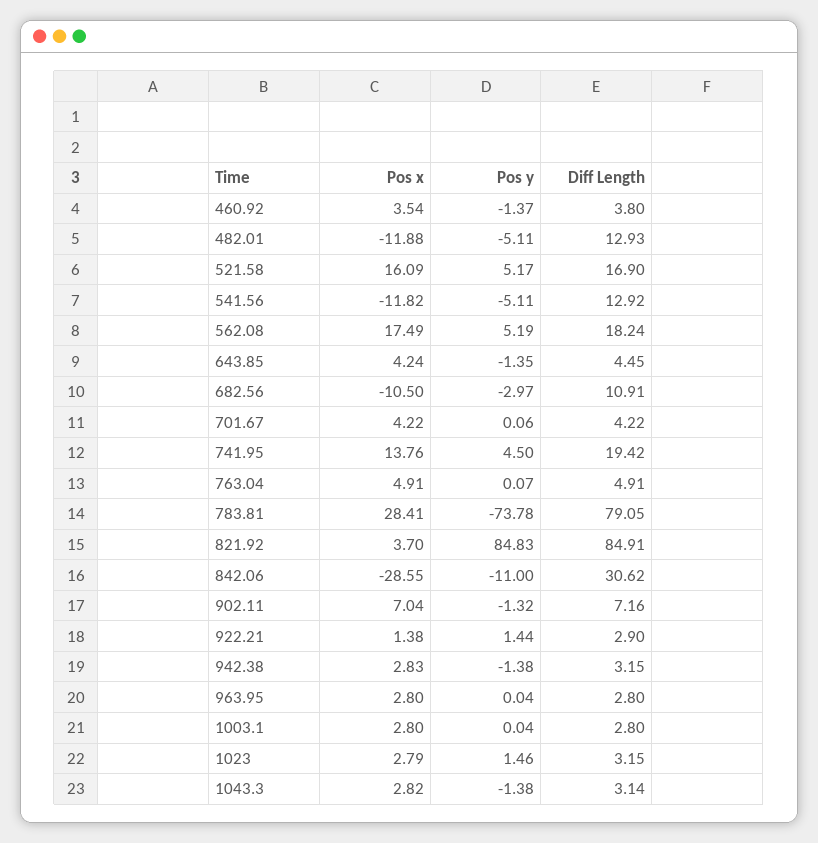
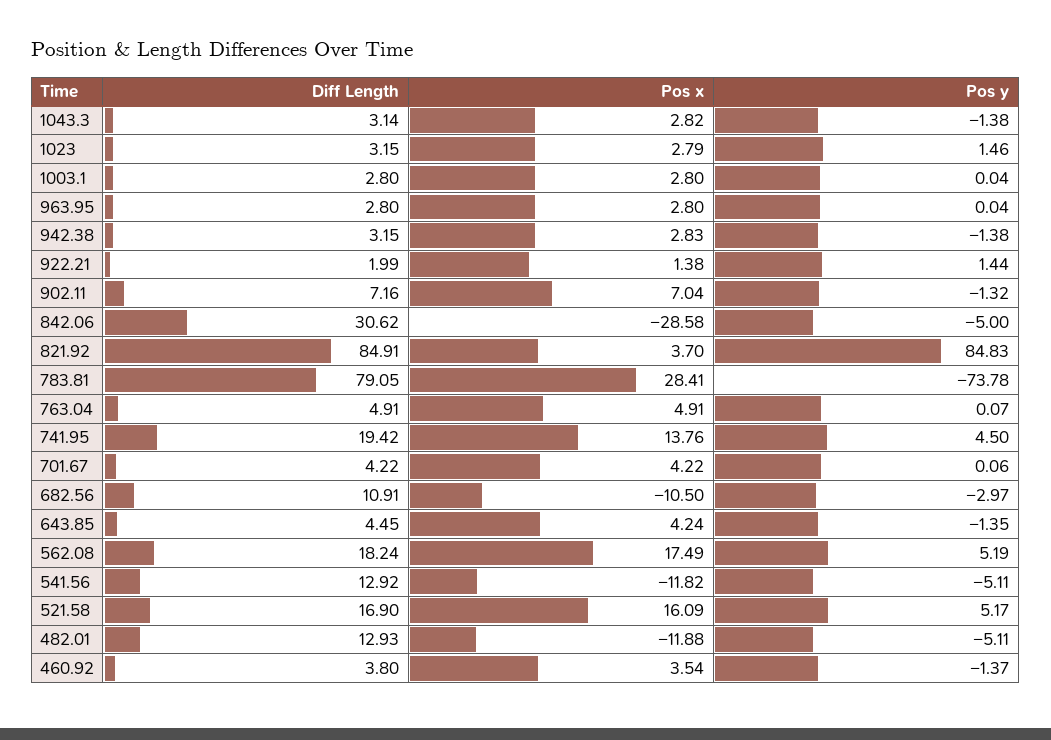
  {
    "Pos x": {
      "460.92": 3.54,
      "482.01": -11.88,
      "521.58": 16.09,
      "541.56": -11.82,
      "562.08": 17.49,
      "643.85": 4.24,
      "682.56": -10.5,
      "701.67": 4.22,
      "741.95": 13.76,
      "763.04": 4.91,
      "783.81": 28.41,
      "821.92": 3.7,
-     "842.06": -28.55,
+     "842.06": -28.58,
      "902.11": 7.04,
      "922.21": 1.38,
      "942.38": 2.83,
      "963.95": 2.8,
      "1003.1": 2.8,
      "1023": 2.79,
      "1043.3": 2.82
    },
    "Pos y": {
      "460.92": -1.37,
      "482.01": -5.11,
      "521.58": 5.17,
      "541.56": -5.11,
      "562.08": 5.19,
      "643.85": -1.35,
      "682.56": -2.97,
      "701.67": 0.06,
      "741.95": 4.5,
      "763.04": 0.07,
      "783.81": -73.78,
      "821.92": 84.83,
-     "842.06": -11,
+     "842.06": -5,
      "902.11": -1.32,
      "922.21": 1.44,
      "942.38": -1.38,
      "963.95": 0.04,
      "1003.1": 0.04,
      "1023": 1.46,
      "1043.3": -1.38
    },
    "Diff Length": {
      "460.92": 3.8,
      "482.01": 12.93,
      "521.58": 16.9,
      "541.56": 12.92,
      "562.08": 18.24,
      "643.85": 4.45,
      "682.56": 10.91,
      "701.67": 4.22,
      "741.95": 19.42,
      "763.04": 4.91,
      "783.81": 79.05,
      "821.92": 84.91,
      "842.06": 30.62,
      "902.11": 7.16,
-     "922.21": 2.9,
+     "922.21": 1.99,
      "942.38": 3.15,
      "963.95": 2.8,
      "1003.1": 2.8,
      "1023": 3.15,
      "1043.3": 3.14
    }
  }

